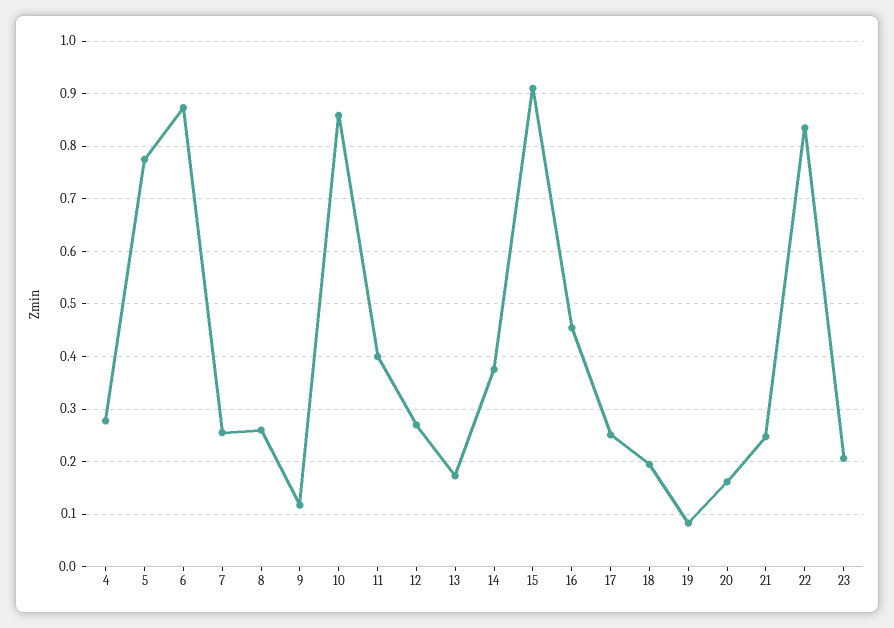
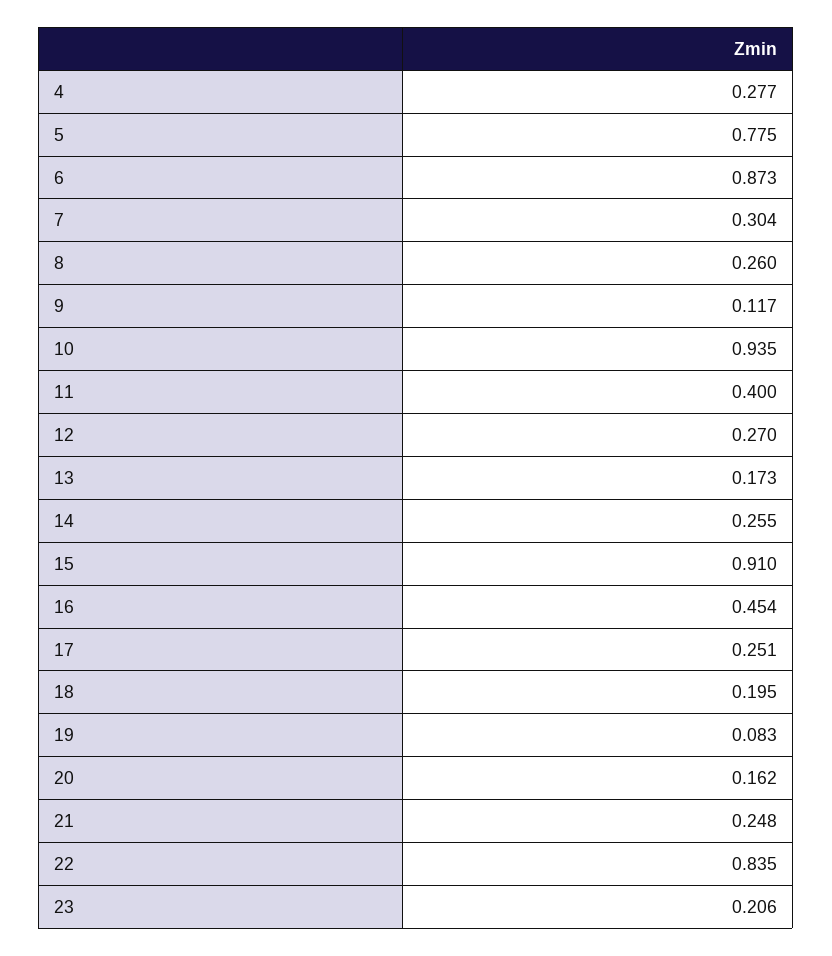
  {
    "4": 0.277,
    "5": 0.775,
    "6": 0.873,
-   "7": 0.26,
+   "7": 0.304,
    "8": 0.26,
    "9": 0.117,
-   "10": 0.86,
+   "10": 0.935,
    "11": 0.4,
    "12": 0.27,
    "13": 0.173,
-   "14": 0.38,
+   "14": 0.255,
    "15": 0.91,
    "16": 0.454,
    "17": 0.251,
    "18": 0.195,
    "19": 0.083,
    "20": 0.162,
    "21": 0.248,
    "22": 0.835,
    "23": 0.206
  }

